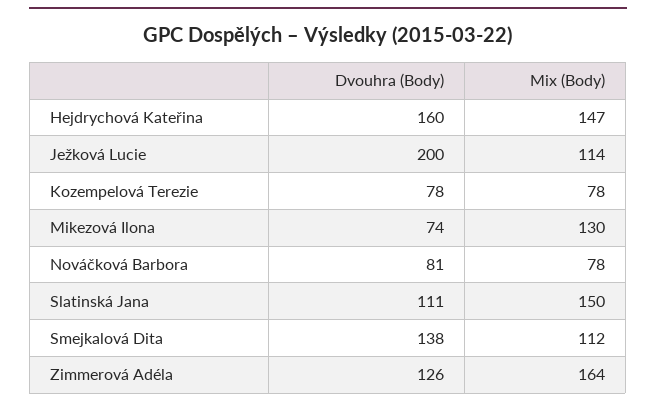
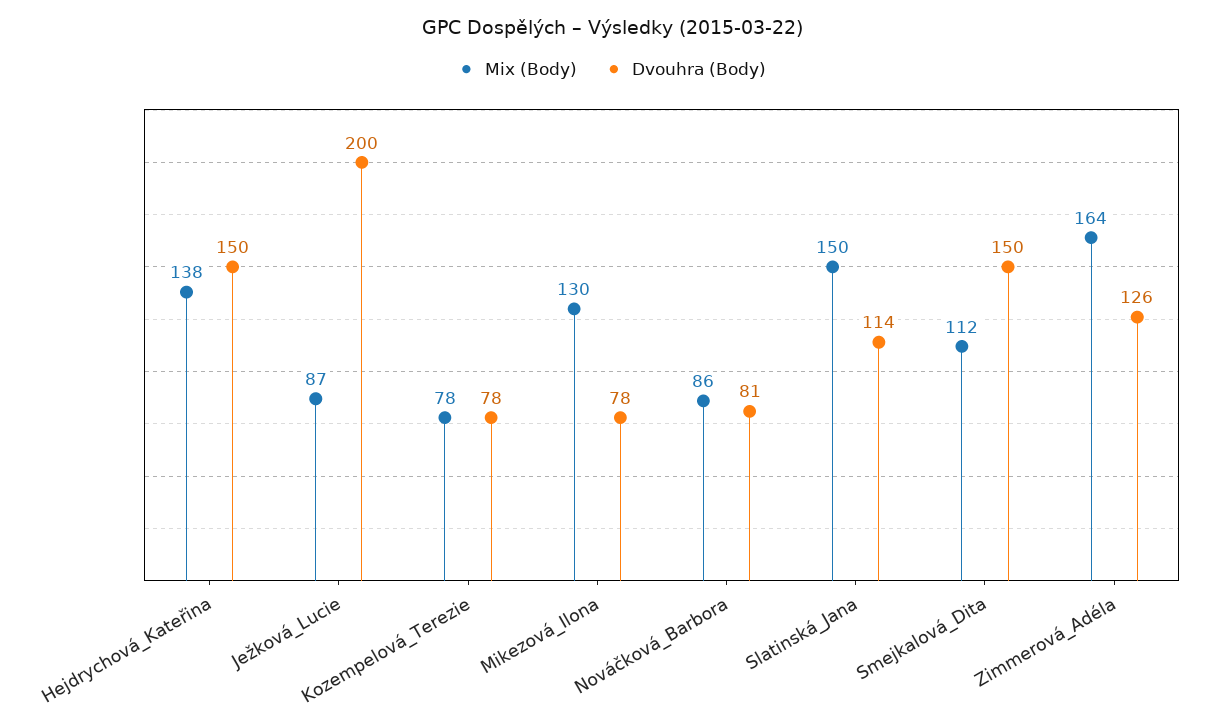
  {
    "Dvouhra (Body)": {
-     "Hejdrychová Kateřina": 160,
+     "Hejdrychová Kateřina": 150,
      "Ježková Lucie": 200,
      "Kozempelová Terezie": 78,
-     "Mikezová Ilona": 74,
+     "Mikezová Ilona": 78,
      "Nováčková Barbora": 81,
-     "Slatinská Jana": 111,
+     "Slatinská Jana": 114,
-     "Smejkalová Dita": 138,
+     "Smejkalová Dita": 150,
      "Zimmerová Adéla": 126
    },
    "Mix (Body)": {
-     "Hejdrychová Kateřina": 147,
+     "Hejdrychová Kateřina": 138,
-     "Ježková Lucie": 114,
+     "Ježková Lucie": 87,
      "Kozempelová Terezie": 78,
      "Mikezová Ilona": 130,
-     "Nováčková Barbora": 78,
+     "Nováčková Barbora": 86,
      "Slatinská Jana": 150,
      "Smejkalová Dita": 112,
      "Zimmerová Adéla": 164
    }
  }

